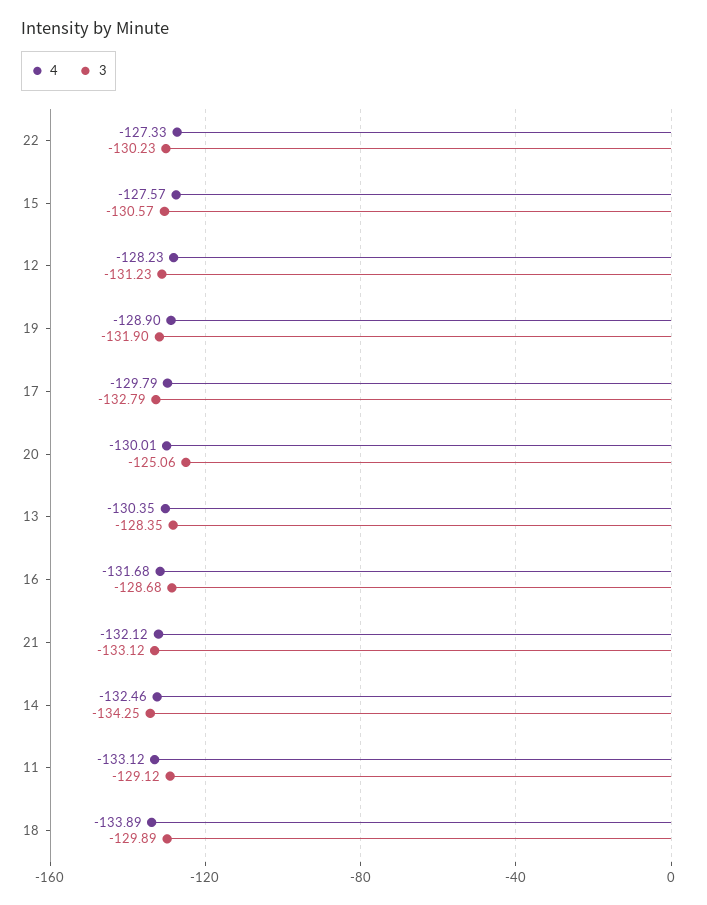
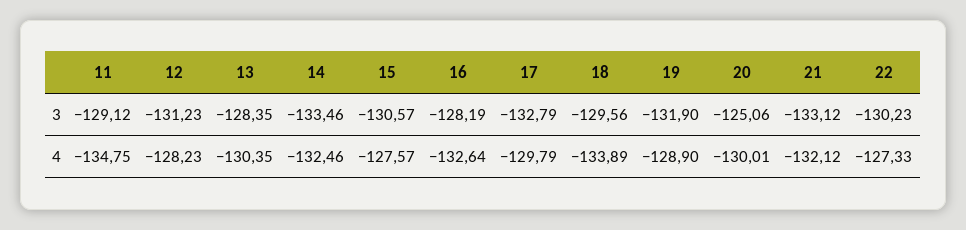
  {
    "4": {
      "22": -127.33,
      "15": -127.57,
      "12": -128.23,
      "19": -128.9,
      "17": -129.79,
      "20": -130.01,
      "13": -130.35,
-     "16": -131.68,
+     "16": -132.64,
      "21": -132.12,
      "14": -132.46,
-     "11": -133.12,
+     "11": -134.75,
      "18": -133.89
    },
    "3": {
      "22": -130.23,
      "15": -130.57,
      "12": -131.23,
      "19": -131.9,
      "17": -132.79,
      "20": -125.06,
      "13": -128.35,
-     "16": -128.68,
+     "16": -128.19,
      "21": -133.12,
-     "14": -134.25,
+     "14": -133.46,
      "11": -129.12,
-     "18": -129.89
+     "18": -129.56
    }
  }

